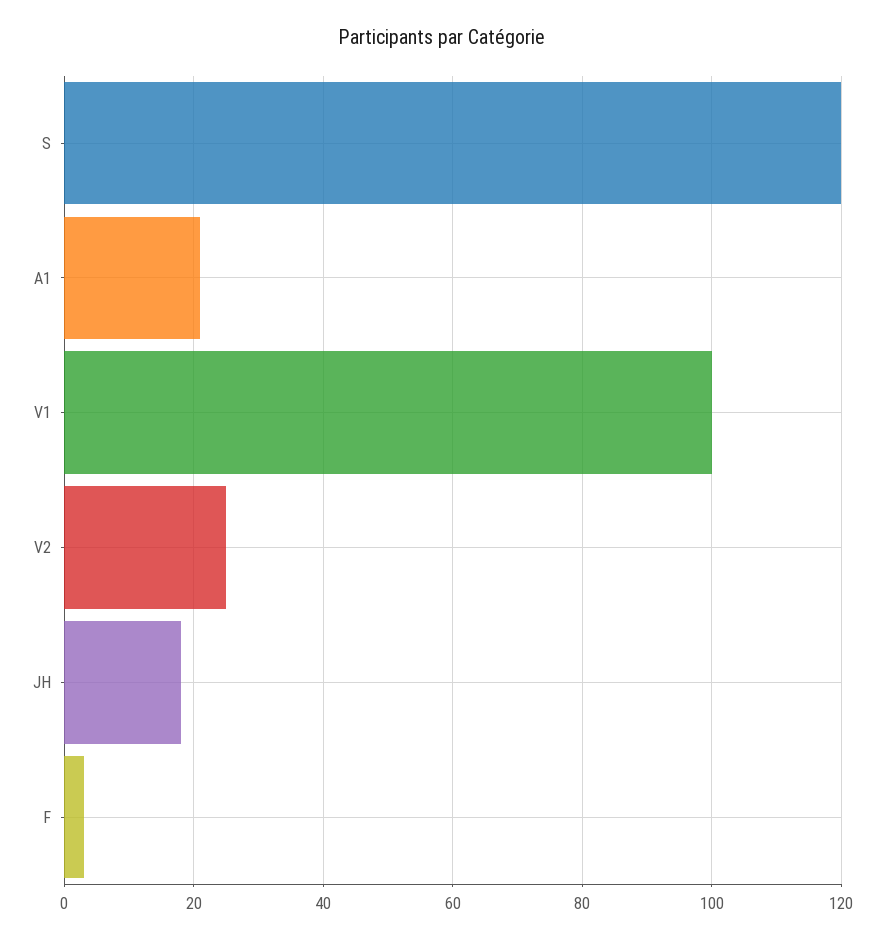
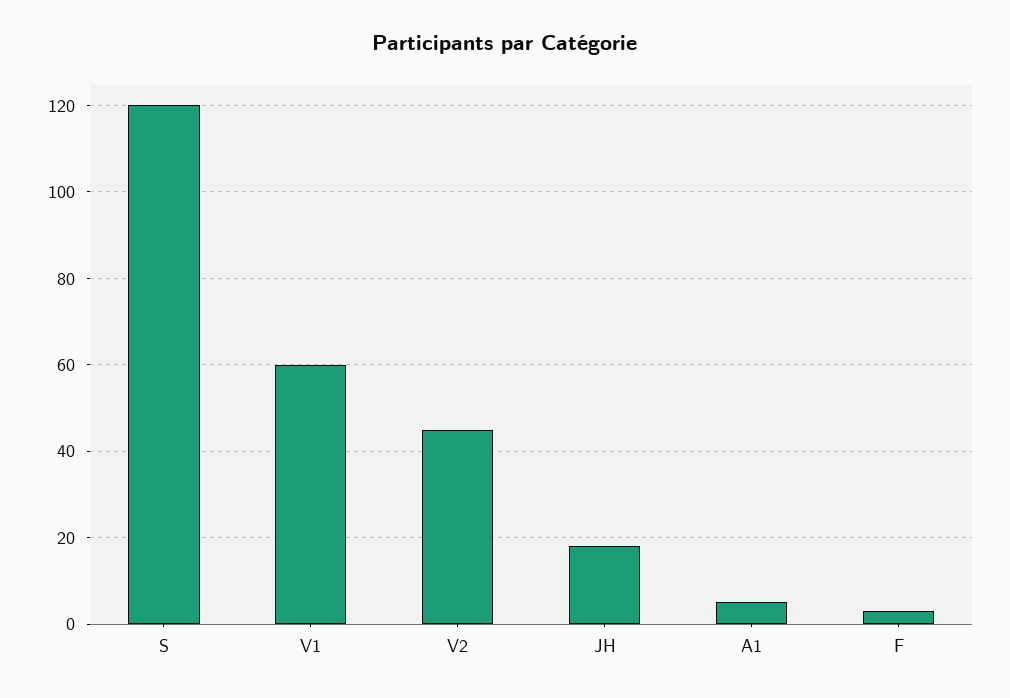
  {
    "S": 120,
-   "A1": 20,
+   "A1": 5,
-   "V1": 100,
+   "V1": 60,
-   "V2": 25,
+   "V2": 45,
    "JH": 20,
    "F": 5
  }

